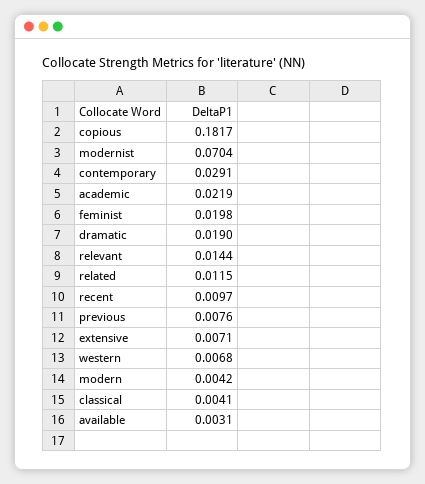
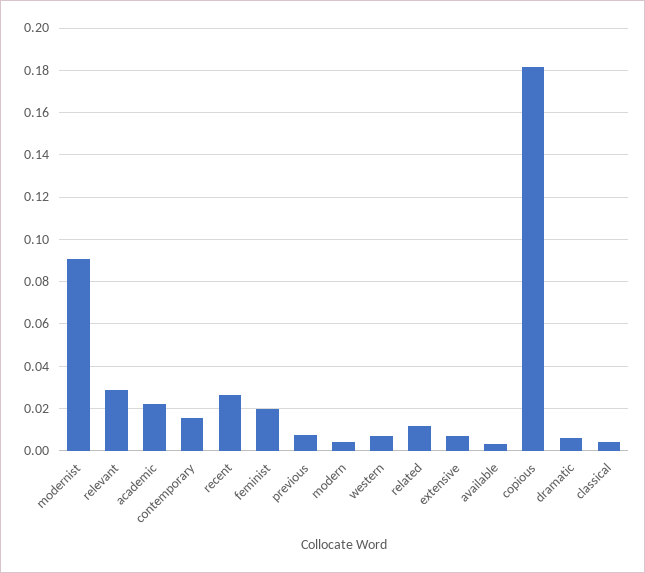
  {
    "copious": 0.1817,
-   "modernist": 0.0704,
+   "modernist": 0.09,
-   "contemporary": 0.0291,
+   "contemporary": 0.015,
    "academic": 0.0219,
    "feminist": 0.0198,
-   "dramatic": 0.019,
+   "dramatic": 0.005,
-   "relevant": 0.0144,
+   "relevant": 0.03,
    "related": 0.0115,
-   "recent": 0.0097,
+   "recent": 0.025,
    "previous": 0.0076,
    "extensive": 0.0071,
    "western": 0.0068,
    "modern": 0.0042,
    "classical": 0.0041,
    "available": 0.0031
  }

